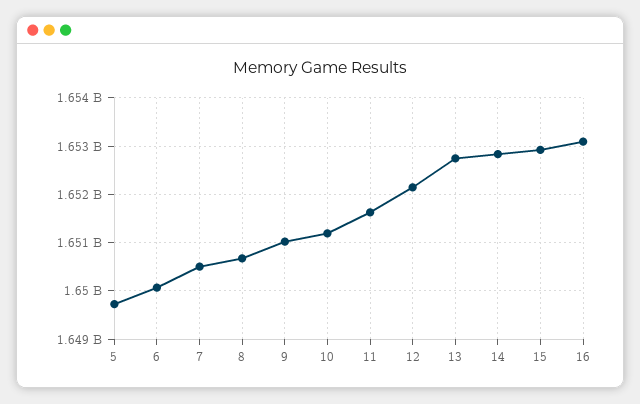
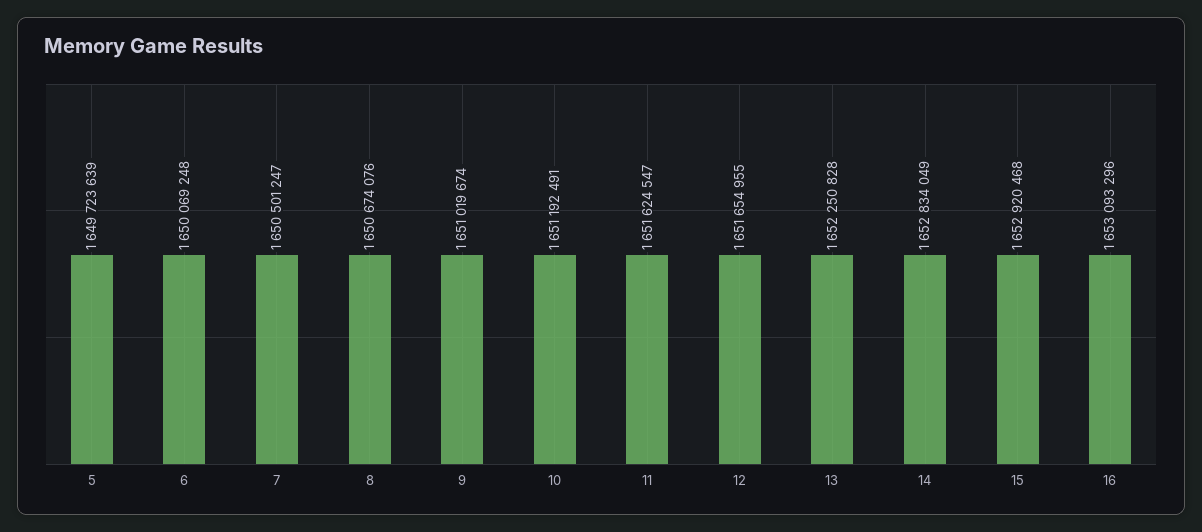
  {
    "5": 1649723639,
    "6": 1650069248,
    "7": 1650501247,
    "8": 1650674076,
    "9": 1651019674,
    "10": 1651192491,
    "11": 1651624547,
-   "12": 1652200000,
+   "12": 1651654955,
-   "13": 1652800000,
+   "13": 1652250828,
    "14": 1652834049,
    "15": 1652920468,
    "16": 1653093296
  }

